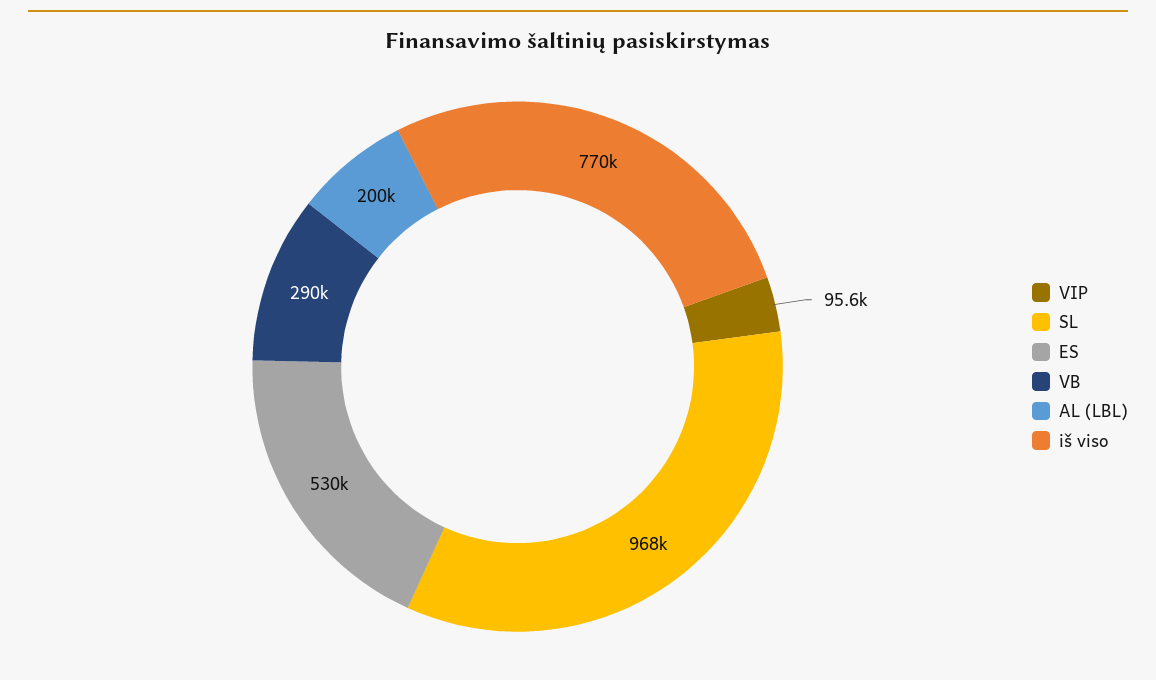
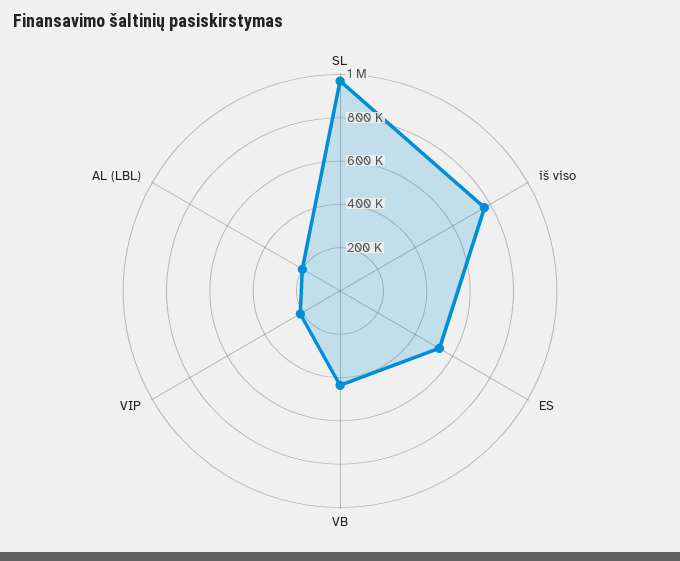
  {
-   "VIP": 95600,
+   "VIP": 200000,
    "SL": 968000,
    "ES": 530000,
-   "VB": 290000,
+   "VB": 450000,
    "AL (LBL)": 200000,
    "iš viso": 770000
  }

